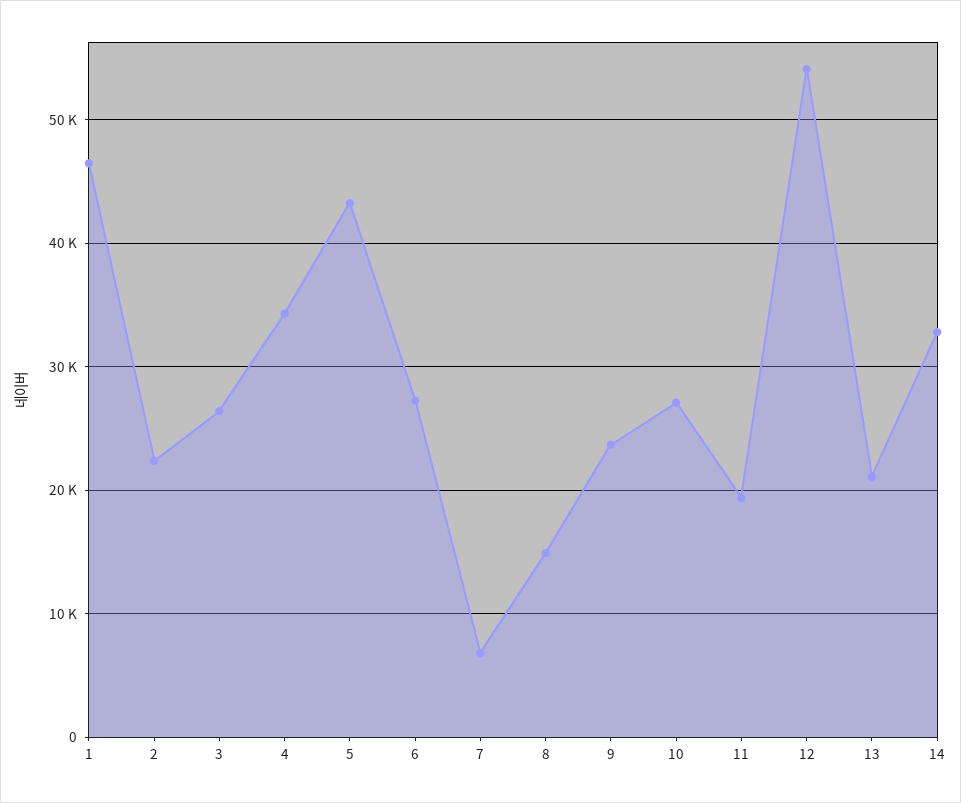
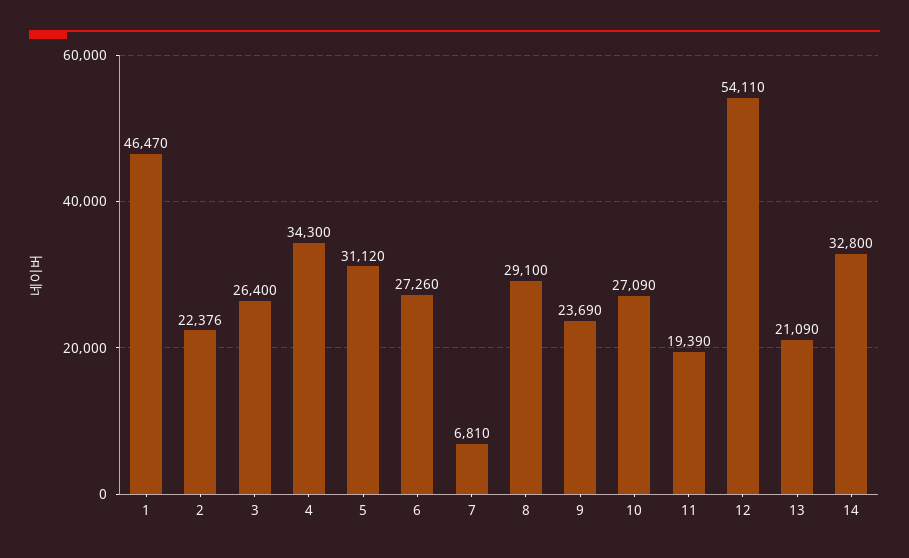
  {
    "1": 46470,
    "2": 22376,
    "3": 26400,
    "4": 34300,
-   "5": 43000,
+   "5": 31120,
    "6": 27260,
    "7": 6810,
-   "8": 15000,
+   "8": 29100,
    "9": 23690,
    "10": 27090,
    "11": 19390,
    "12": 54110,
    "13": 21090,
    "14": 32800
  }

